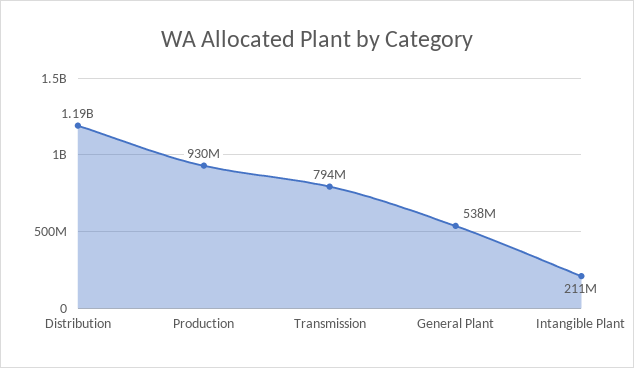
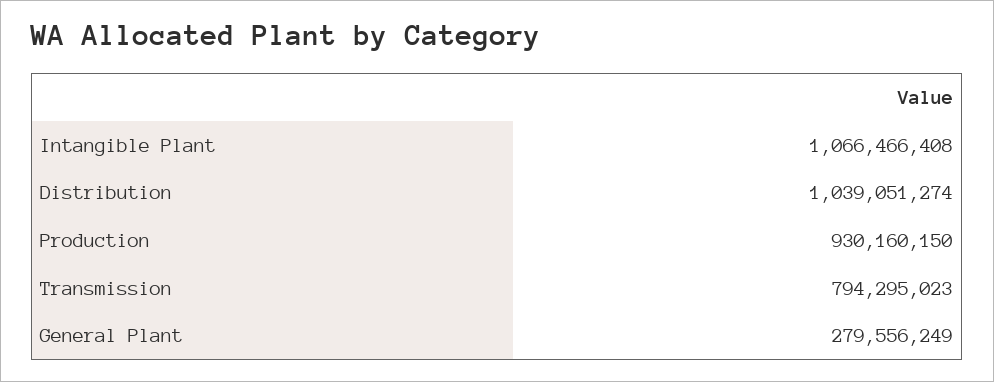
  {
-   "Distribution": 1190000000,
+   "Distribution": 1039051274,
    "Production": 930160150,
    "Transmission": 794295023,
-   "General Plant": 538000000,
+   "General Plant": 279556249,
-   "Intangible Plant": 211000000
+   "Intangible Plant": 1066466408
  }

